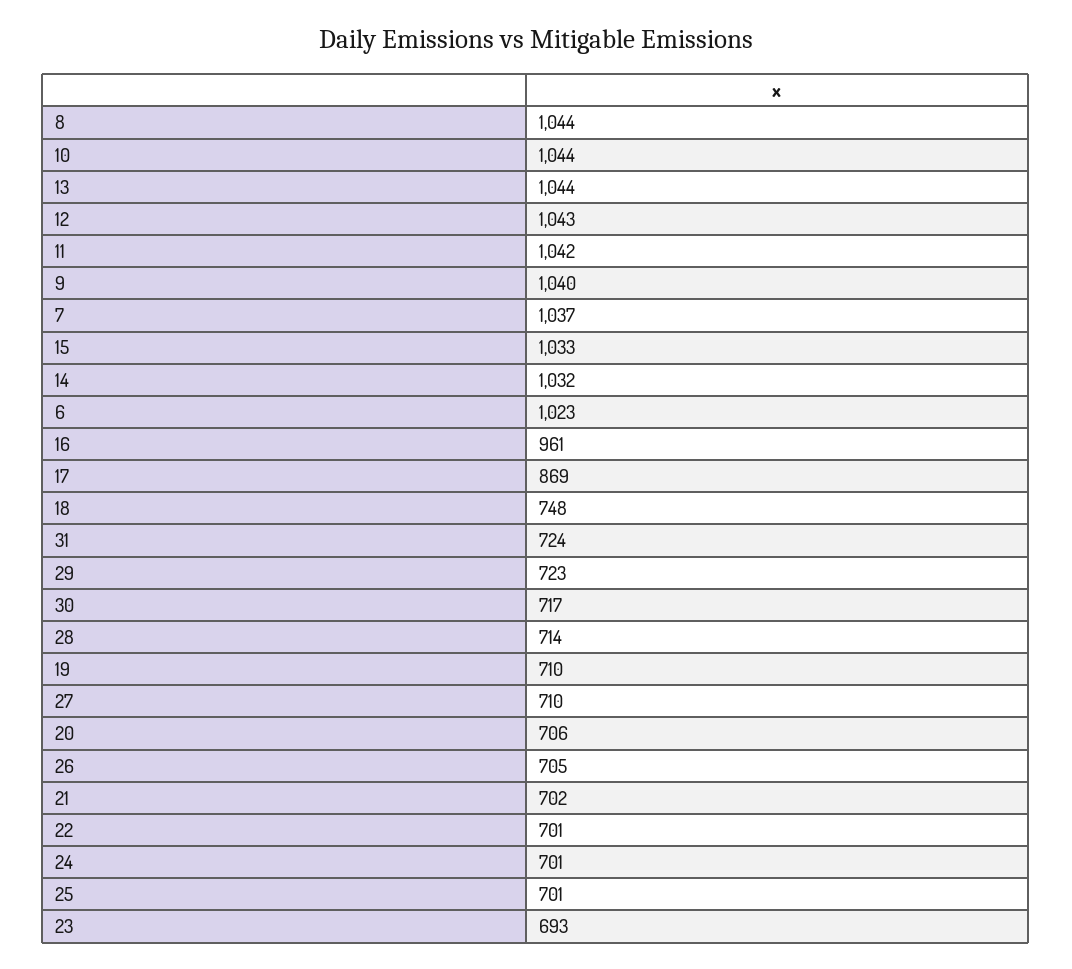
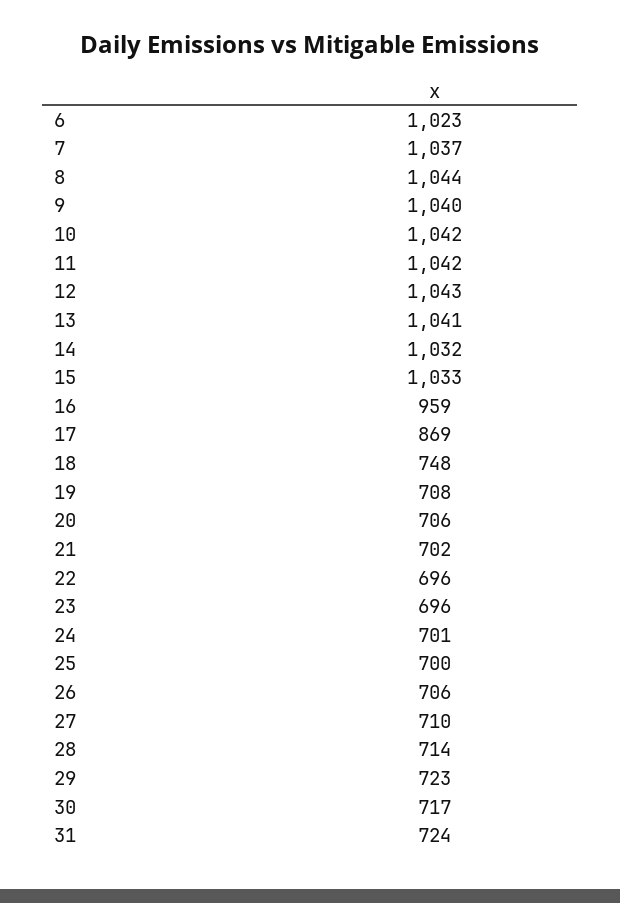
  {
    "8": 1044,
-   "10": 1044,
+   "10": 1042,
-   "13": 1044,
+   "13": 1041,
    "12": 1043,
    "11": 1042,
    "9": 1040,
    "7": 1037,
    "15": 1033,
    "14": 1032,
    "6": 1023,
-   "16": 961,
+   "16": 959,
    "17": 869,
    "18": 748,
    "31": 724,
    "29": 723,
    "30": 717,
    "28": 714,
-   "19": 710,
+   "19": 708,
    "27": 710,
    "20": 706,
-   "26": 705,
+   "26": 706,
    "21": 702,
-   "22": 701,
+   "22": 696,
    "24": 701,
-   "25": 701,
+   "25": 700,
-   "23": 693
+   "23": 696
  }

